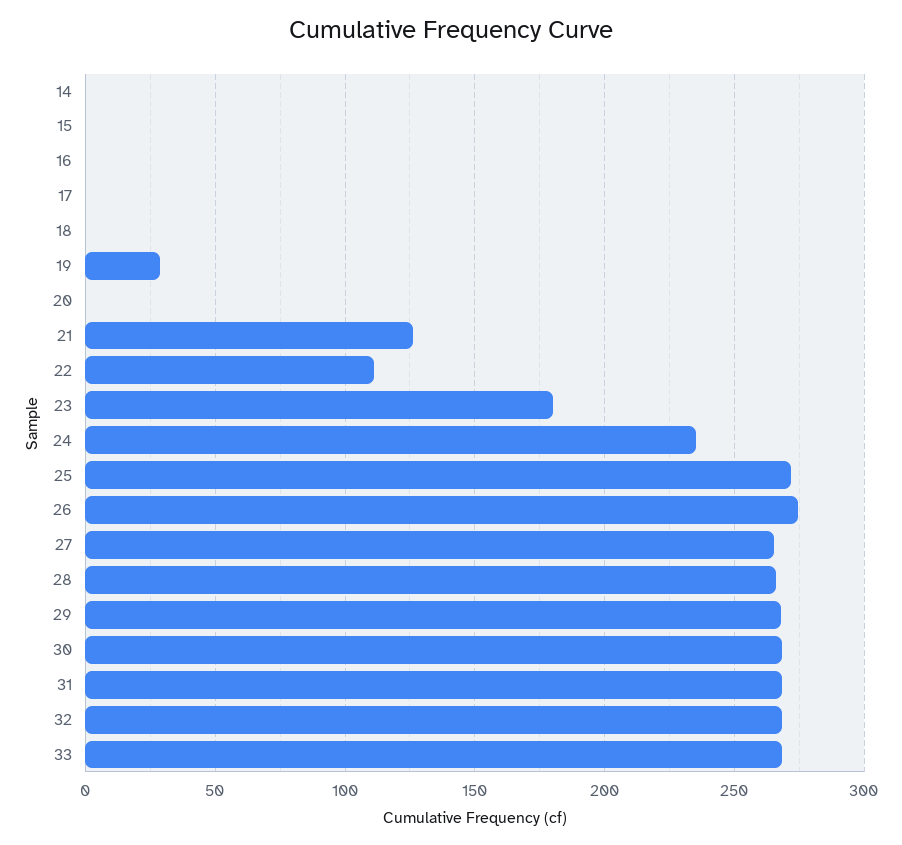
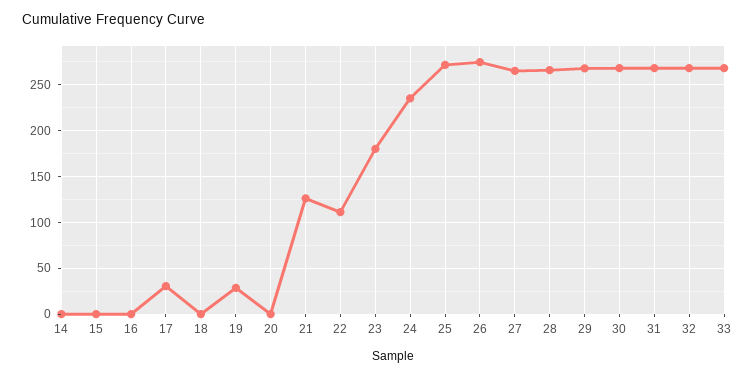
  {
    "14": 0,
    "15": 0,
    "16": 0,
-   "17": 0,
+   "17": 30,
    "18": 0,
    "19": 30,
    "20": 0,
    "21": 125,
    "22": 110,
    "23": 180,
    "24": 235,
    "25": 270,
    "26": 275,
    "27": 265,
    "28": 265,
    "29": 270,
    "30": 270,
    "31": 270,
    "32": 270,
    "33": 270
  }

